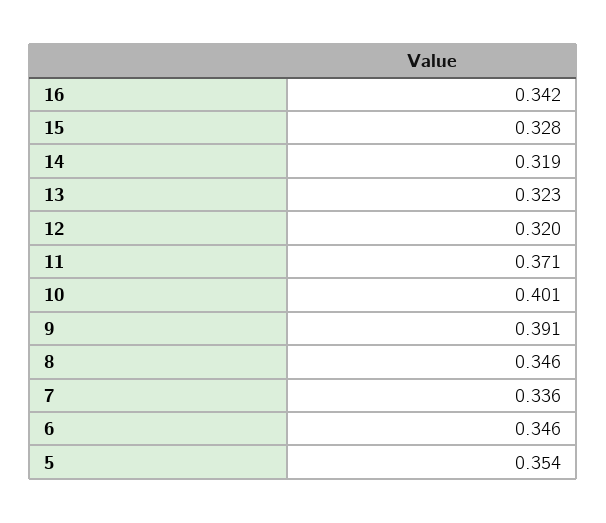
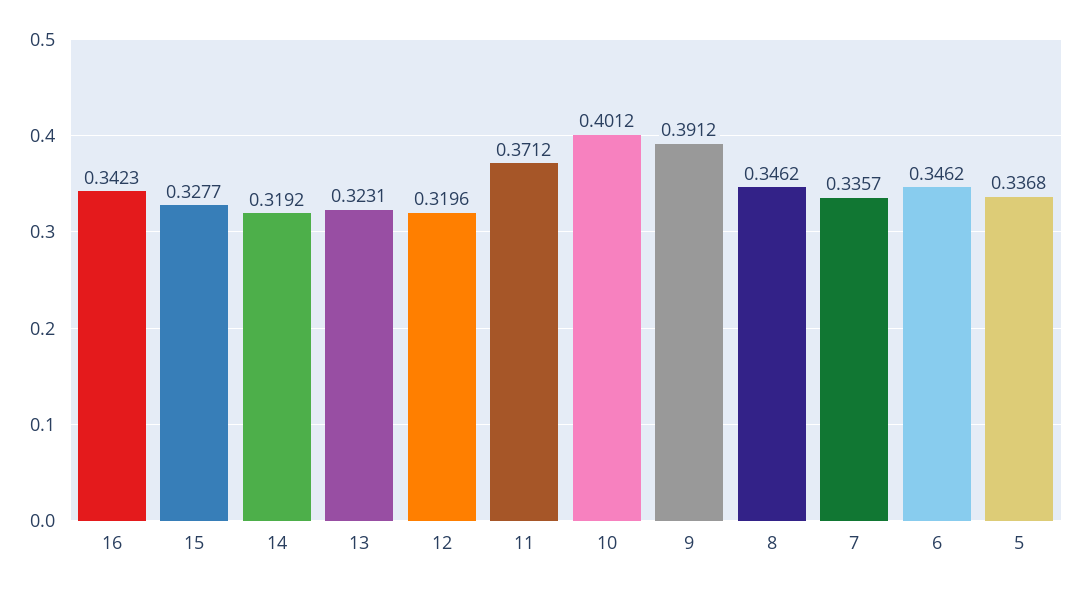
  {
    "16": 0.3423,
    "15": 0.3277,
    "14": 0.3192,
    "13": 0.3231,
    "12": 0.3196,
    "11": 0.3712,
    "10": 0.4012,
    "9": 0.3912,
    "8": 0.3462,
    "7": 0.3357,
    "6": 0.3462,
-   "5": 0.354
+   "5": 0.3368
  }

